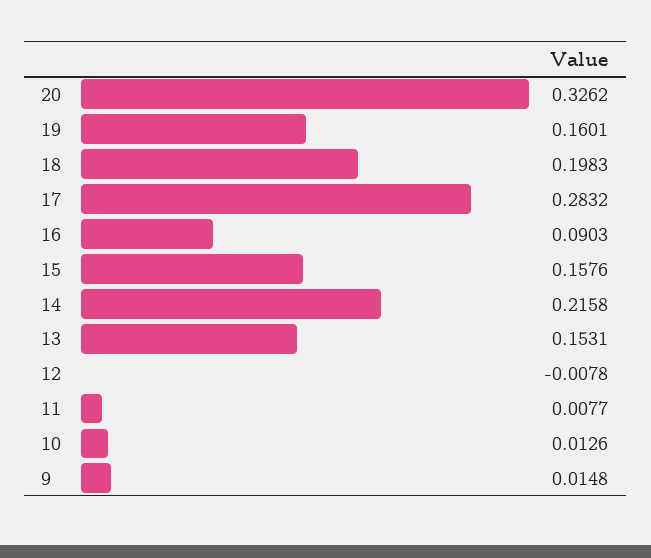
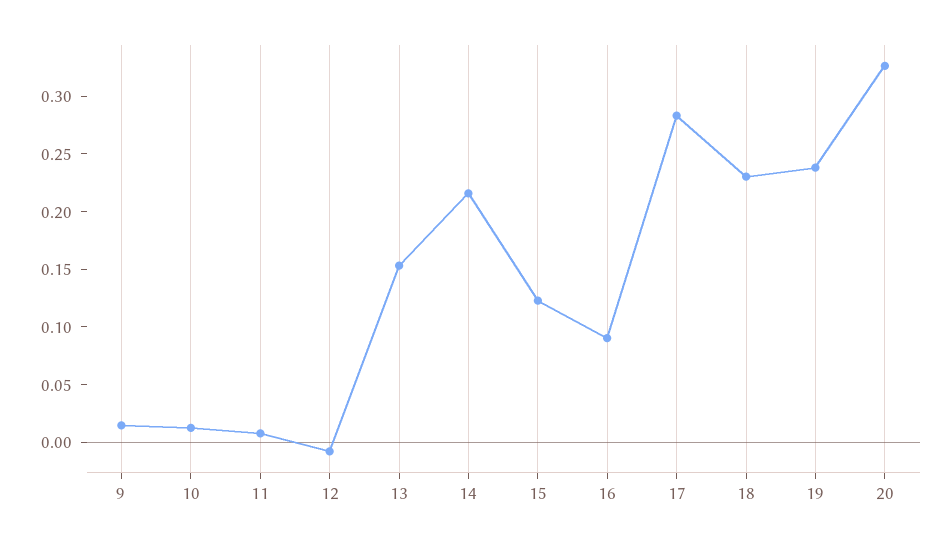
  {
    "20": 0.3262,
-   "19": 0.1601,
+   "19": 0.24,
-   "18": 0.1983,
+   "18": 0.23,
    "17": 0.2832,
    "16": 0.0903,
-   "15": 0.1576,
+   "15": 0.12,
    "14": 0.2158,
    "13": 0.1531,
    "12": -0.0078,
    "11": 0.0077,
    "10": 0.0126,
    "9": 0.0148
  }

